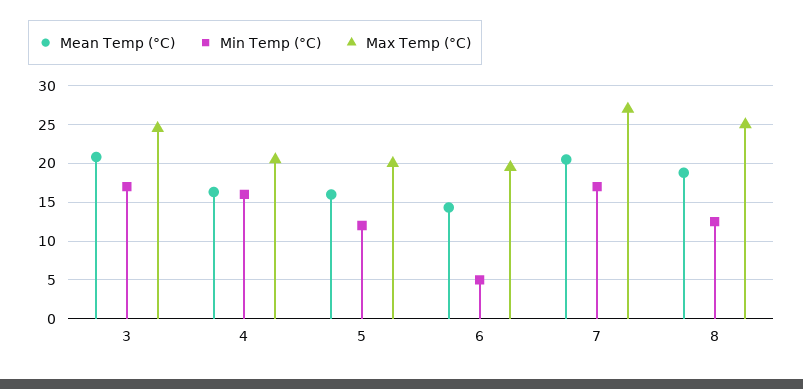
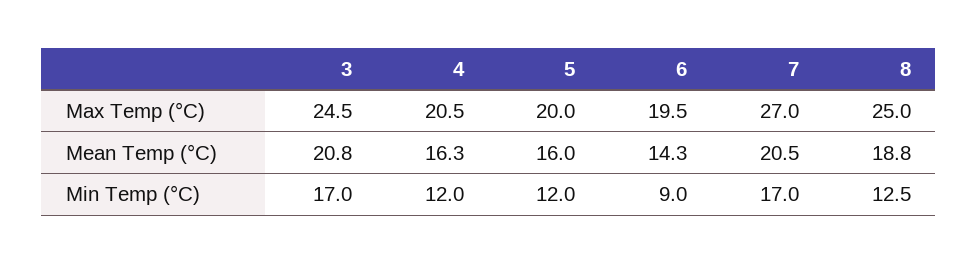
  {
    "Mean Temp (°C)": {
      "3": 20.8,
      "4": 16.3,
      "5": 16,
      "6": 14.3,
      "7": 20.5,
      "8": 18.8
    },
    "Min Temp (°C)": {
      "3": 17,
-     "4": 16,
+     "4": 12,
      "5": 12,
-     "6": 5,
+     "6": 9,
      "7": 17,
      "8": 12.5
    },
    "Max Temp (°C)": {
      "3": 24.5,
      "4": 20.5,
      "5": 20,
      "6": 19.5,
      "7": 27,
      "8": 25
    }
  }

